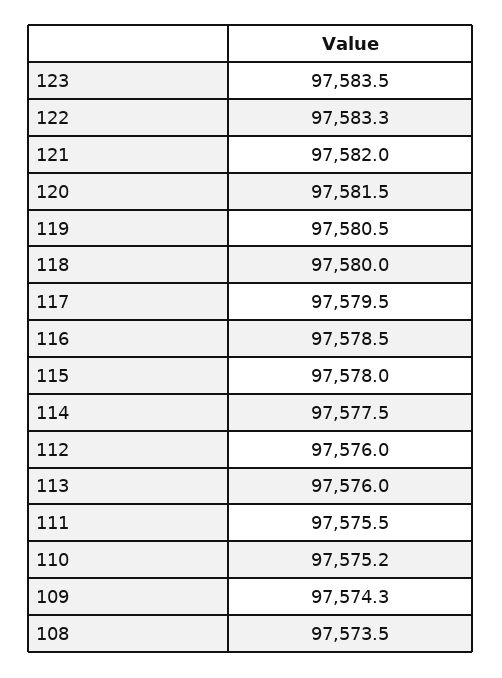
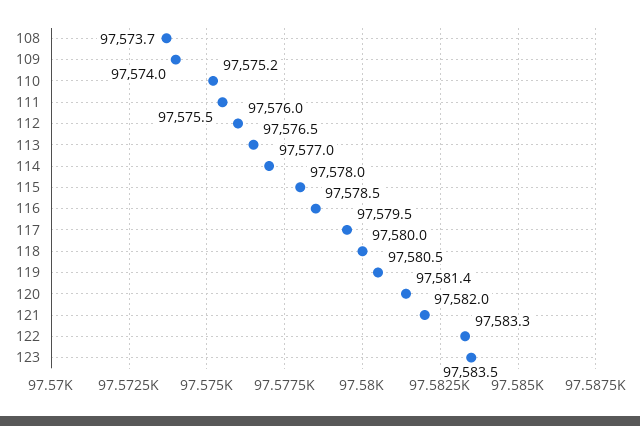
  {
    "123": 97583.5,
    "122": 97583.3,
    "121": 97582,
-   "120": 97581.5,
+   "120": 97581.4,
    "119": 97580.5,
    "118": 97580,
    "117": 97579.5,
    "116": 97578.5,
    "115": 97578,
-   "114": 97577.5,
+   "114": 97577,
    "112": 97576,
-   "113": 97576,
+   "113": 97576.5,
    "111": 97575.5,
    "110": 97575.2,
-   "109": 97574.3,
+   "109": 97574,
-   "108": 97573.5
+   "108": 97573.7
  }

